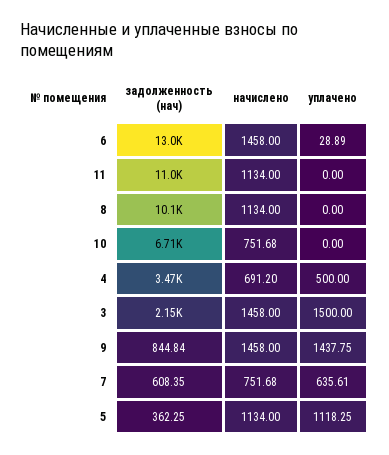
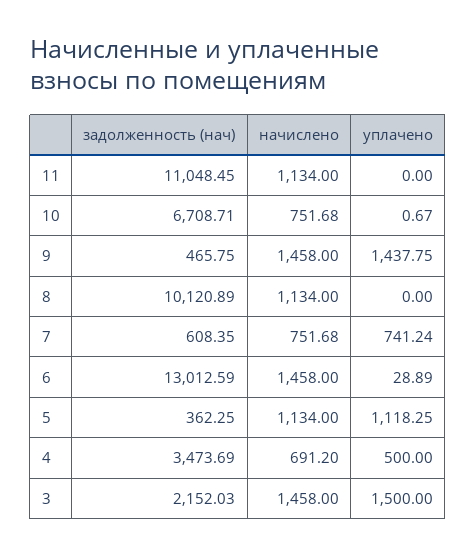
  {
    "задолженность (нач)": {
      "6": 13012.59,
      "11": 11048.45,
      "8": 10120.89,
      "10": 6708.71,
      "4": 3473.69,
      "3": 2152.03,
-     "9": 844.84,
+     "9": 465.75,
      "7": 608.35,
      "5": 362.25
    },
    "начислено": {
      "6": 1458,
      "11": 1134,
      "8": 1134,
      "10": 751.68,
      "4": 691.2,
      "3": 1458,
      "9": 1458,
      "7": 751.68,
      "5": 1134
    },
    "уплачено": {
      "6": 28.89,
      "11": 0,
      "8": 0,
-     "10": 0,
+     "10": 0.67,
      "4": 500,
      "3": 1500,
      "9": 1437.75,
-     "7": 635.61,
+     "7": 741.24,
      "5": 1118.25
    }
  }

